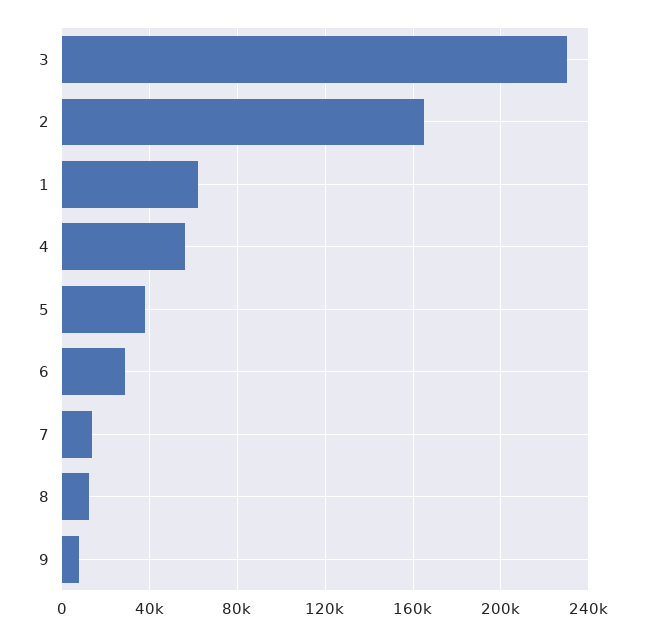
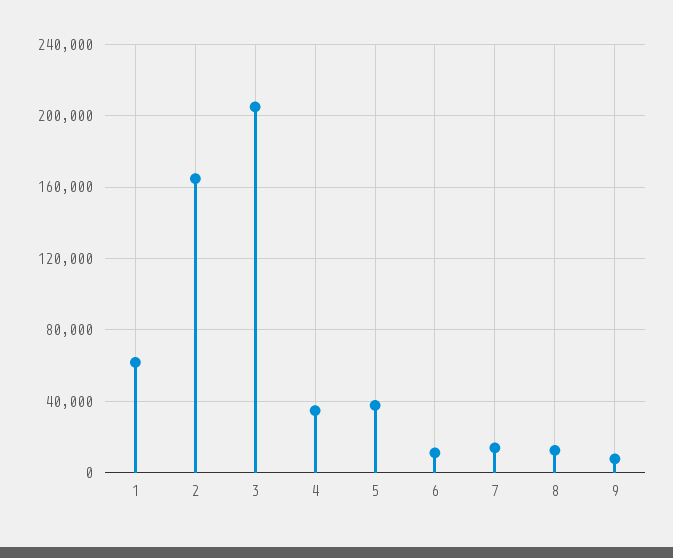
  {
-   "3": 230000,
+   "3": 205000,
    "2": 165000,
    "1": 60000,
-   "4": 55000,
+   "4": 35000,
    "5": 40000,
-   "6": 30000,
+   "6": 10000,
    "7": 15000,
    "8": 15000,
    "9": 10000
  }

